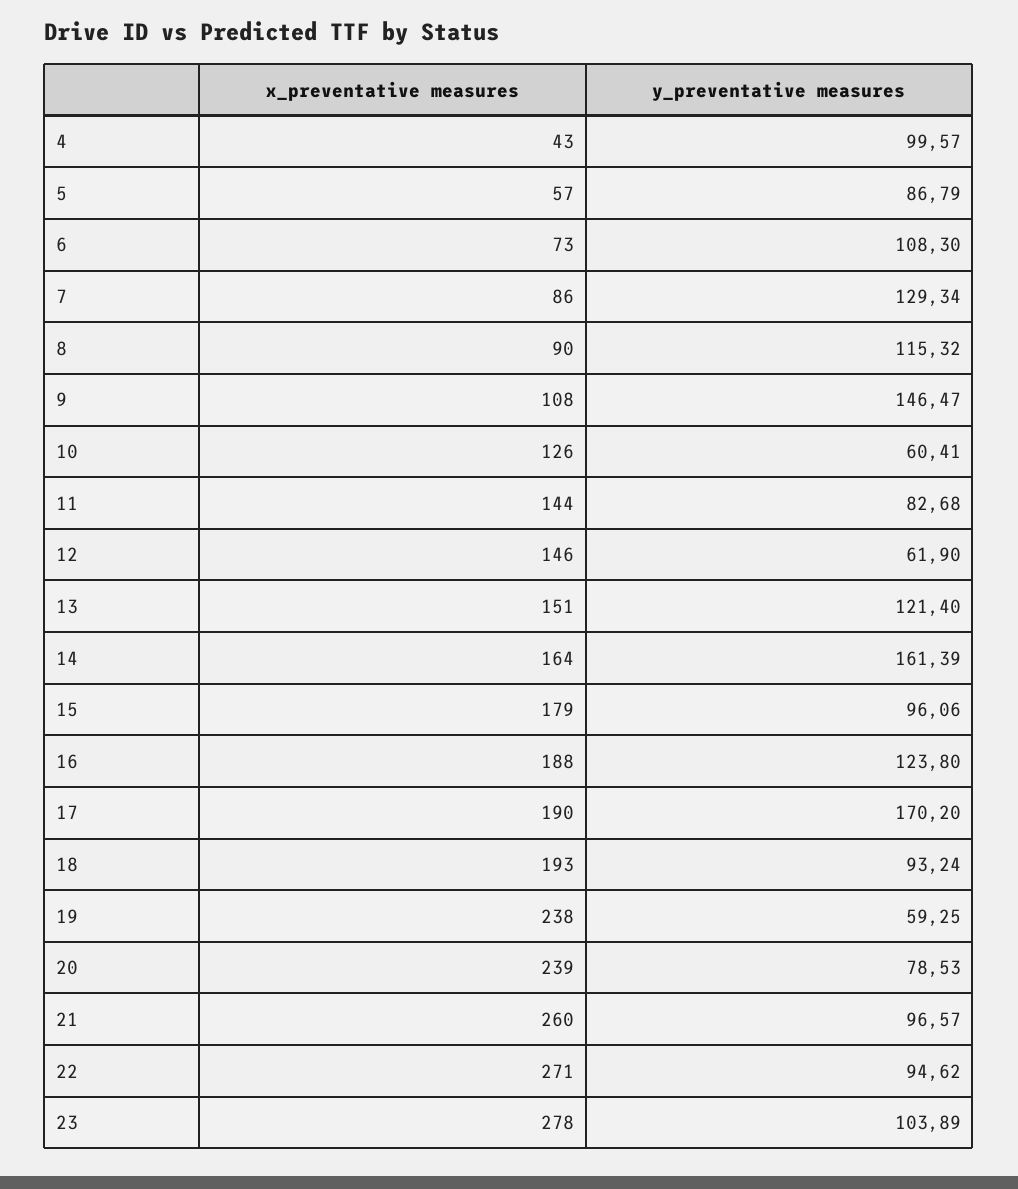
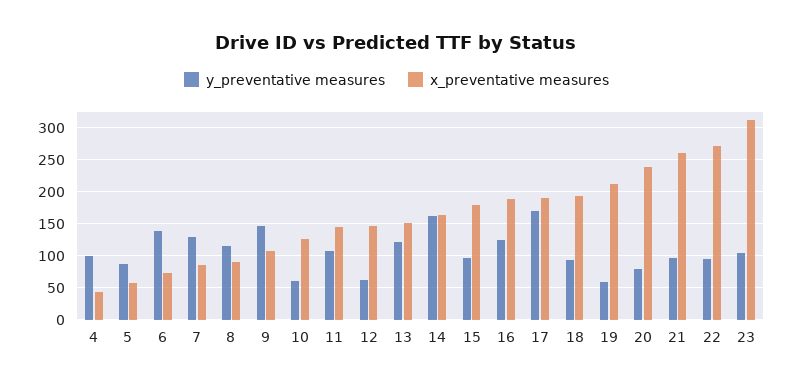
  {
    "x_preventative measures": {
      "4": 43,
      "5": 57,
      "6": 73,
      "7": 86,
      "8": 90,
      "9": 108,
      "10": 126,
      "11": 144,
      "12": 146,
      "13": 151,
      "14": 164,
      "15": 179,
      "16": 188,
      "17": 190,
      "18": 193,
-     "19": 238,
+     "19": 210,
      "20": 239,
      "21": 260,
      "22": 271,
-     "23": 278
+     "23": 310
    },
    "y_preventative measures": {
      "4": 99.57,
      "5": 86.79,
-     "6": 108.3,
+     "6": 140,
      "7": 129.34,
      "8": 115.32,
      "9": 146.47,
      "10": 60.41,
-     "11": 82.68,
+     "11": 110,
      "12": 61.9,
      "13": 121.4,
      "14": 161.39,
      "15": 96.06,
      "16": 123.8,
      "17": 170.2,
      "18": 93.24,
      "19": 59.25,
      "20": 78.53,
      "21": 96.57,
      "22": 94.62,
      "23": 103.89
    }
  }

